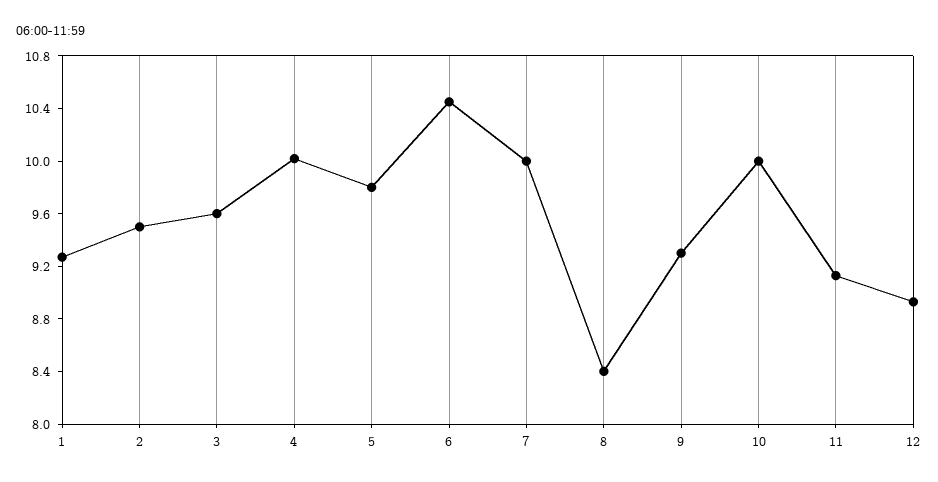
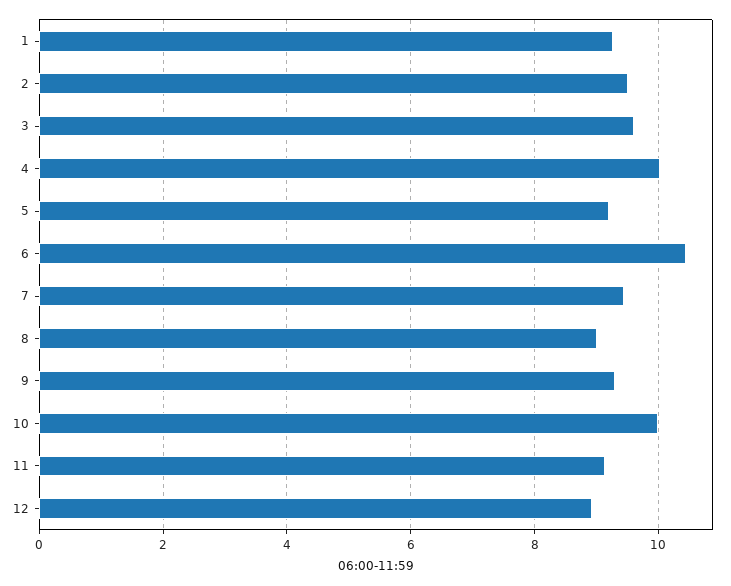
  {
    "1": 9.3,
    "2": 9.5,
    "3": 9.6,
    "4": 10,
-   "5": 9.8,
+   "5": 9.2,
    "6": 10.5,
-   "7": 10,
+   "7": 9.4,
-   "8": 8.4,
+   "8": 9,
    "9": 9.3,
    "10": 10,
    "11": 9.1,
    "12": 8.9
  }

